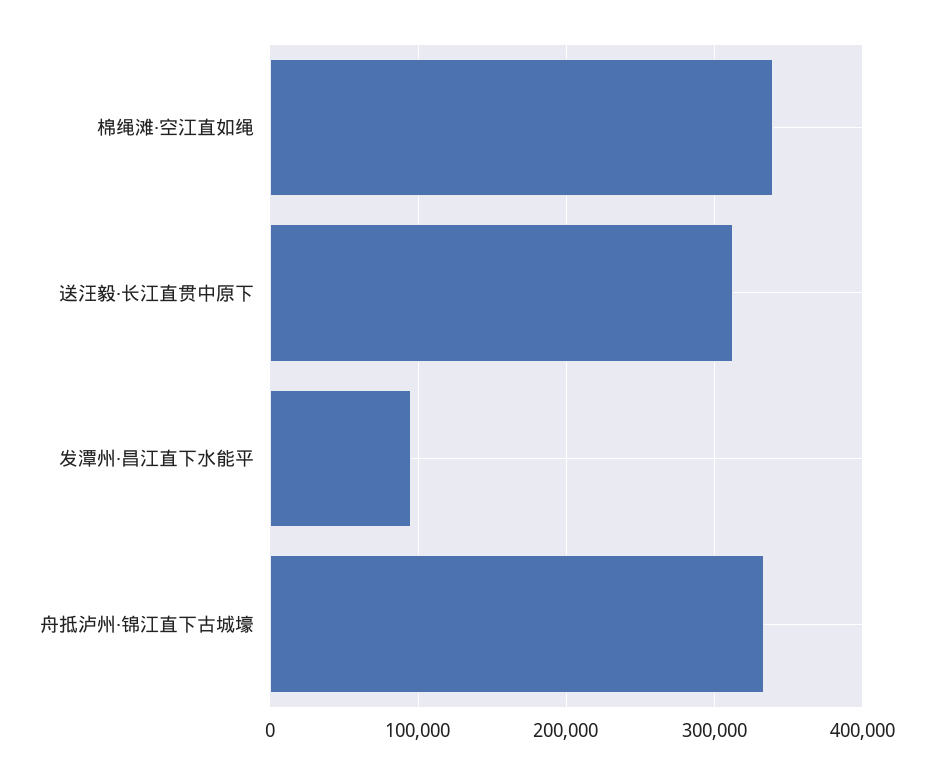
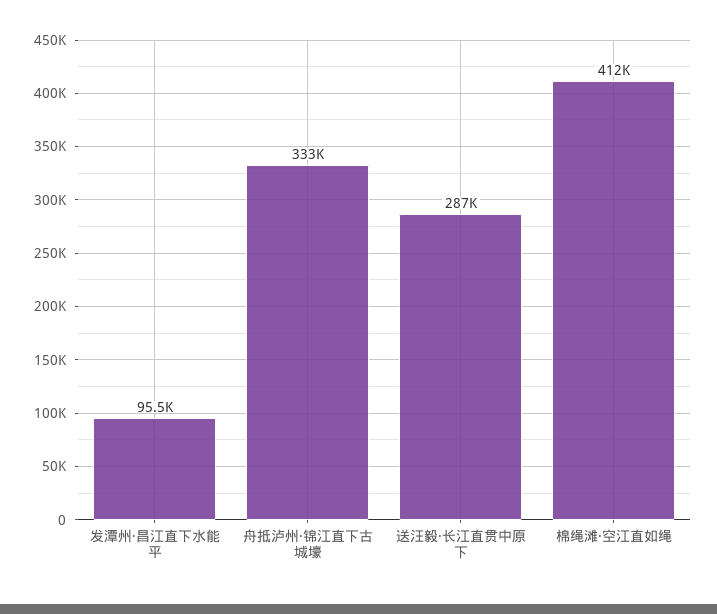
  {
-   "棉绳滩·空江直如绳": 340000,
+   "棉绳滩·空江直如绳": 412000,
-   "送汪毅·长江直贯中原下": 310000,
+   "送汪毅·长江直贯中原下": 287000,
    "发潭州·昌江直下水能平": 95500,
    "舟抵泸州·锦江直下古城壕": 333000
  }

